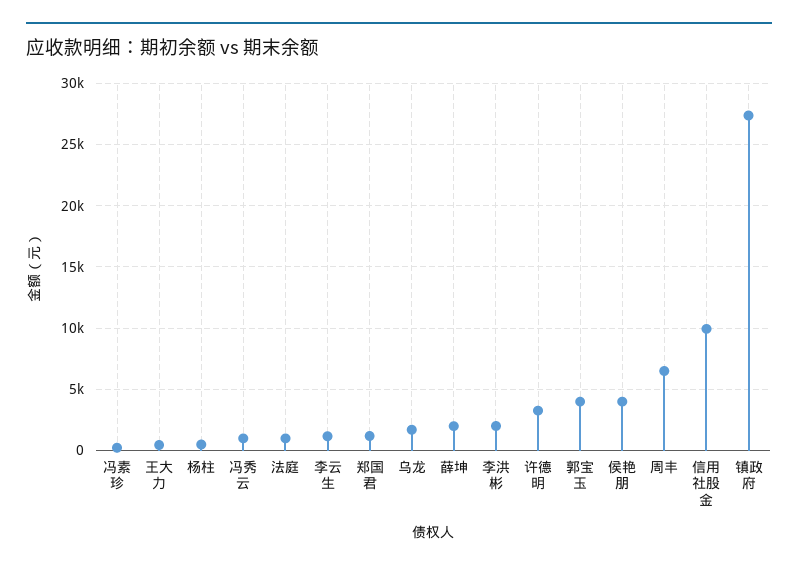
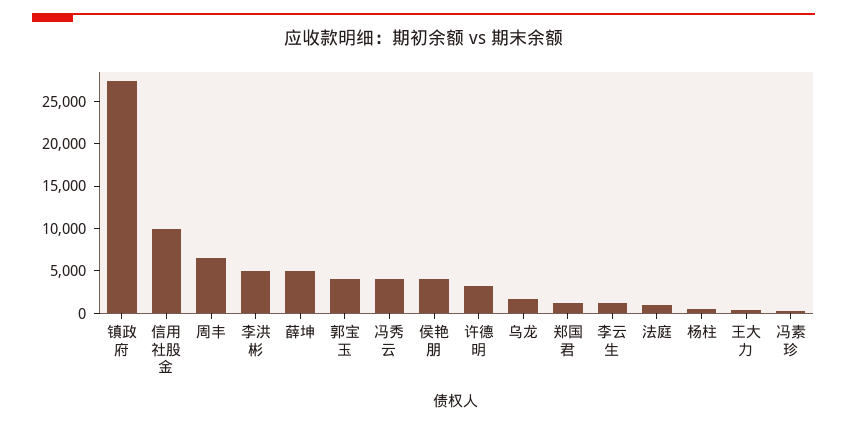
  {
    "冯素珍": 0,
    "王大力": 500,
    "杨柱": 500,
-   "冯秀云": 1000,
+   "冯秀云": 4000,
    "法庭": 1000,
    "李云生": 1000,
    "郑国君": 1000,
    "乌龙": 1500,
-   "薛坤": 2000,
+   "薛坤": 5000,
-   "李洪彬": 2000,
+   "李洪彬": 5000,
    "许德明": 3500,
    "郭宝玉": 4000,
    "侯艳朋": 4000,
    "周丰": 6500,
    "信用社股金": 10000,
    "镇政府": 27500
  }

